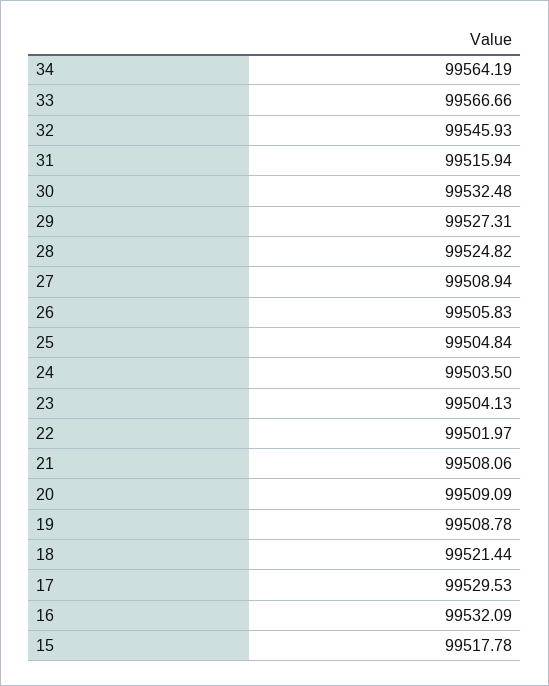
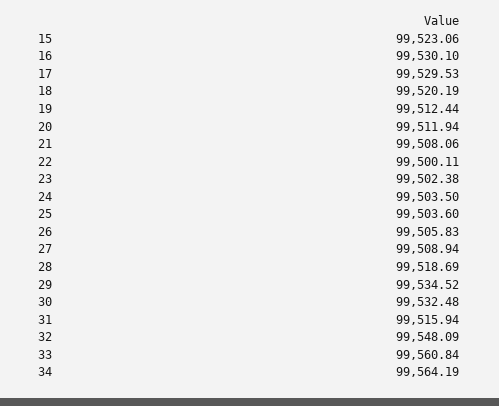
  {
    "34": 99564.19,
-   "33": 99566.66,
+   "33": 99560.84,
-   "32": 99545.93,
+   "32": 99548.09,
    "31": 99515.94,
    "30": 99532.48,
-   "29": 99527.31,
+   "29": 99534.52,
-   "28": 99524.82,
+   "28": 99518.69,
    "27": 99508.94,
    "26": 99505.83,
-   "25": 99504.84,
+   "25": 99503.6,
    "24": 99503.5,
-   "23": 99504.13,
+   "23": 99502.38,
-   "22": 99501.97,
+   "22": 99500.11,
    "21": 99508.06,
-   "20": 99509.09,
+   "20": 99511.94,
-   "19": 99508.78,
+   "19": 99512.44,
-   "18": 99521.44,
+   "18": 99520.19,
    "17": 99529.53,
-   "16": 99532.09,
+   "16": 99530.1,
-   "15": 99517.78
+   "15": 99523.06
  }

